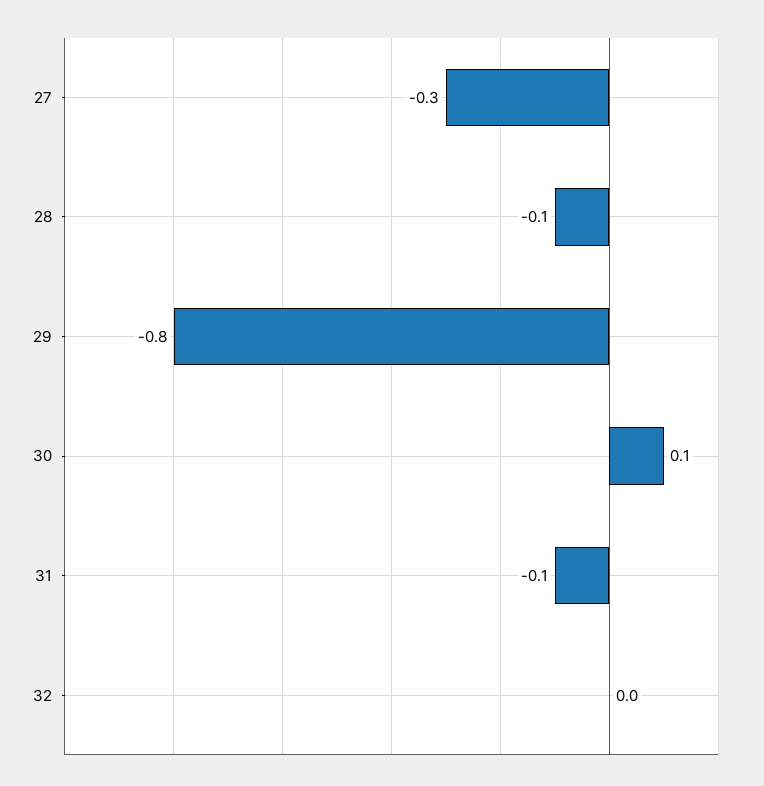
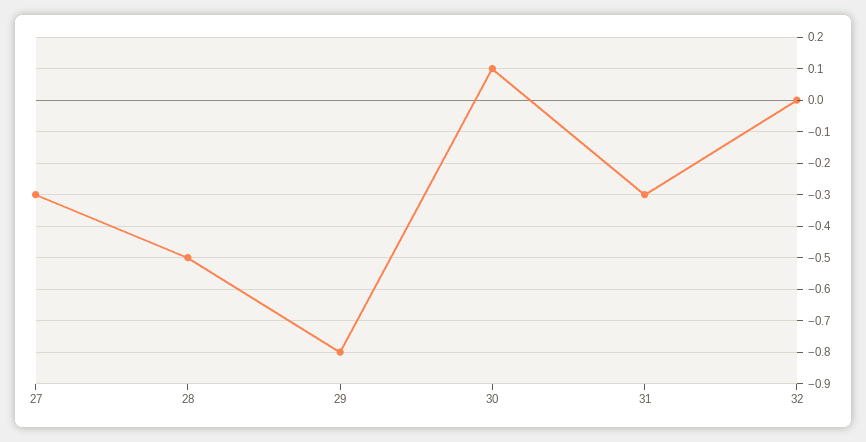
  {
    "27": -0.3,
-   "28": -0.1,
+   "28": -0.5,
    "29": -0.8,
    "30": 0.1,
-   "31": -0.1,
+   "31": -0.3,
    "32": 0
  }

